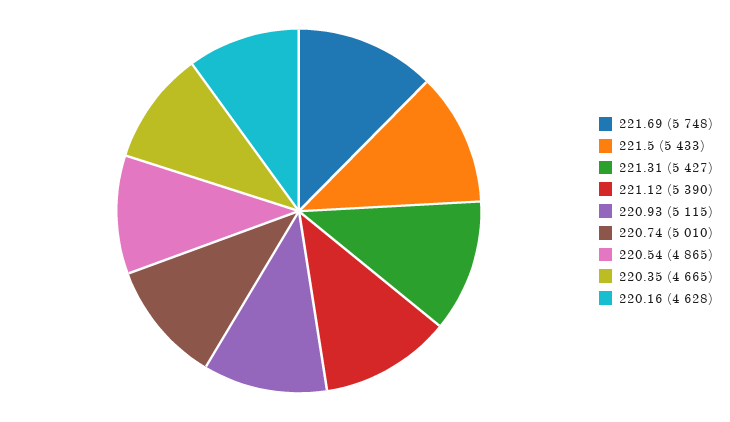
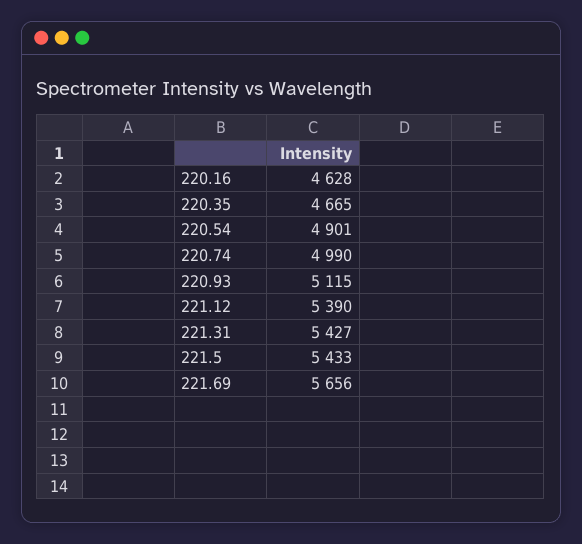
  {
-   "221.69": 5748,
+   "221.69": 5656,
    "221.5": 5433,
    "221.31": 5427,
    "221.12": 5390,
    "220.93": 5115,
-   "220.74": 5010,
+   "220.74": 4990,
-   "220.54": 4865,
+   "220.54": 4901,
    "220.35": 4665,
    "220.16": 4628
  }

